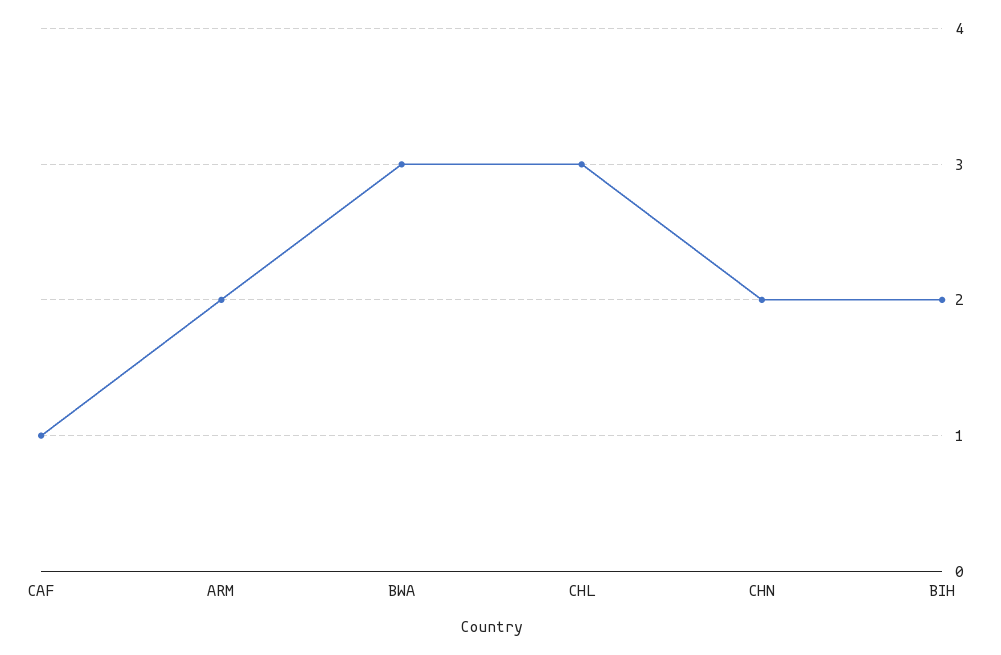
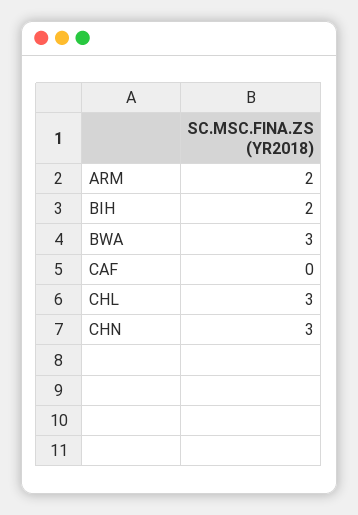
  {
-   "CAF": 1,
+   "CAF": 0,
    "ARM": 2,
    "BWA": 3,
    "CHL": 3,
-   "CHN": 2,
+   "CHN": 3,
    "BIH": 2
  }

